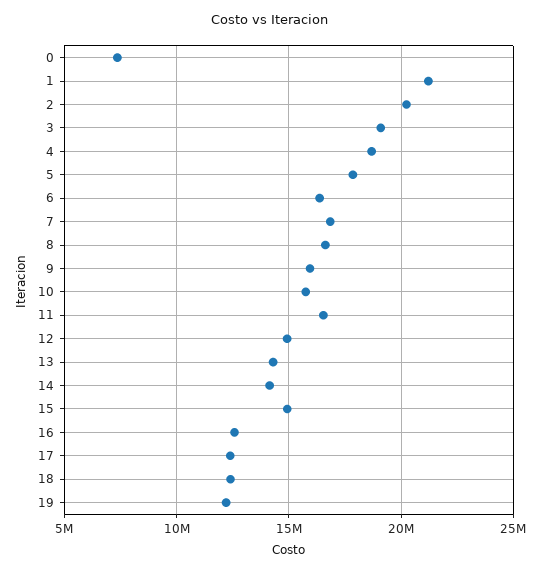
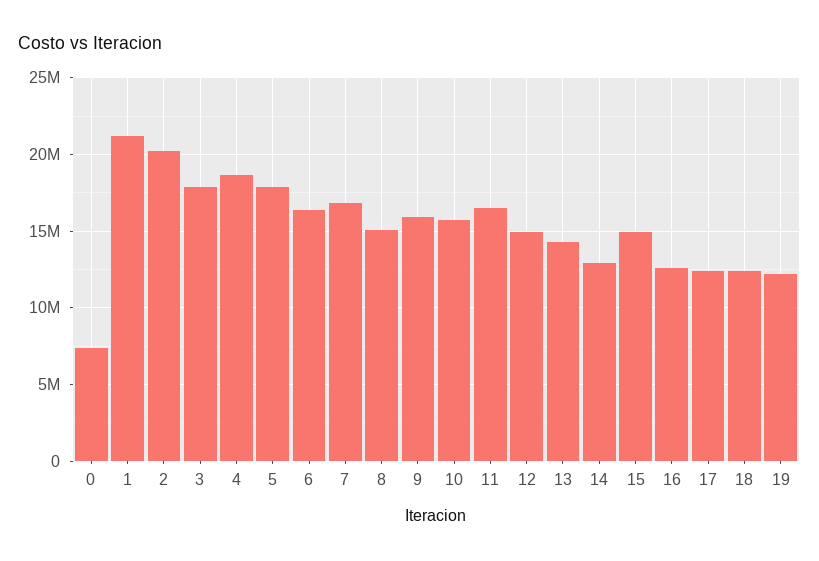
  {
    "0": 7500000,
    "1": 21000000,
    "2": 20000000,
-   "3": 19000000,
+   "3": 18000000,
    "4": 18500000,
    "5": 18000000,
    "6": 16500000,
    "7": 17000000,
-   "8": 16500000,
+   "8": 15000000,
    "9": 16000000,
    "10": 16000000,
    "11": 16500000,
    "12": 15000000,
    "13": 14500000,
-   "14": 14000000,
+   "14": 13000000,
    "15": 15000000,
    "16": 12500000,
    "17": 12500000,
    "18": 12500000,
    "19": 12000000
  }

